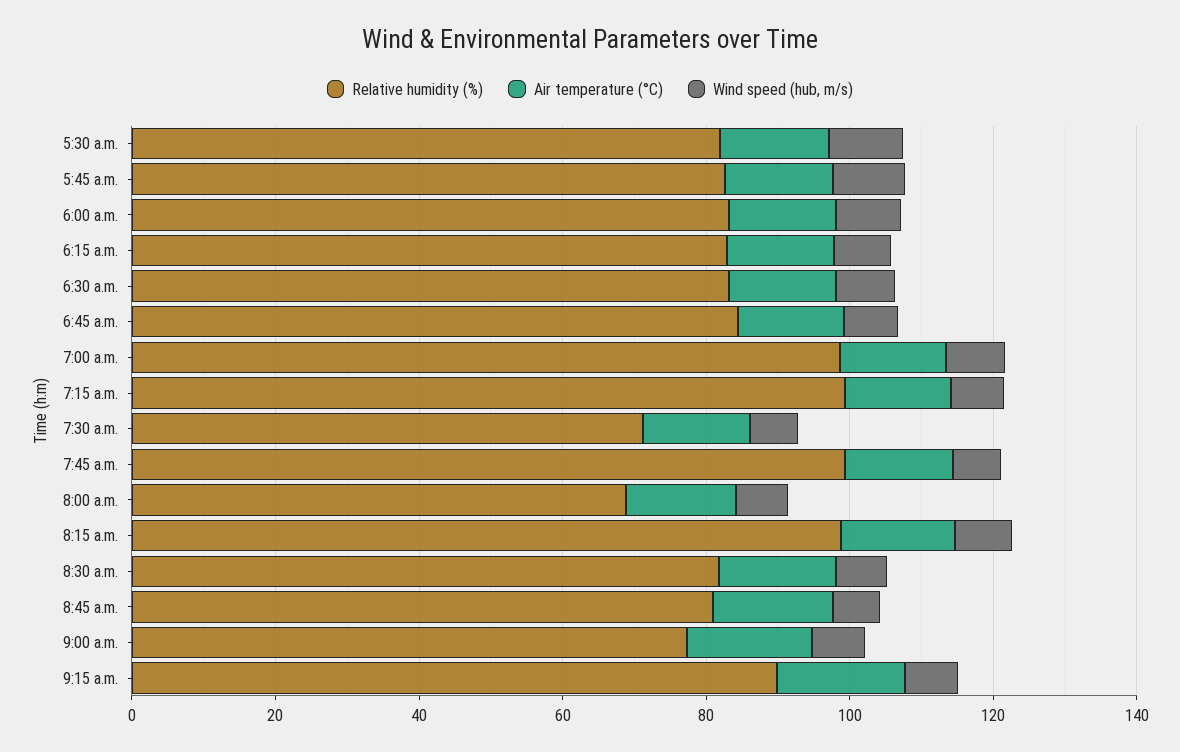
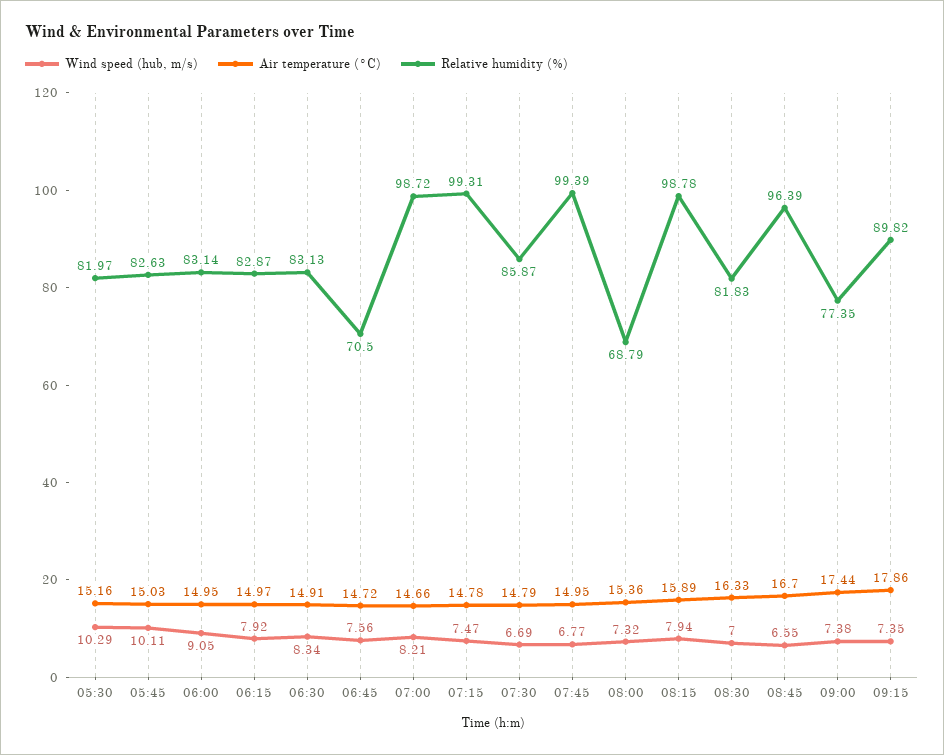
  {
    "Relative humidity (%)": {
      "5:30 a.m.": 81.97,
      "5:45 a.m.": 82.63,
      "6:00 a.m.": 83.14,
      "6:15 a.m.": 82.87,
      "6:30 a.m.": 83.13,
-     "6:45 a.m.": 85,
+     "6:45 a.m.": 70.5,
      "7:00 a.m.": 98.72,
      "7:15 a.m.": 99.31,
-     "7:30 a.m.": 70,
+     "7:30 a.m.": 85.87,
      "7:45 a.m.": 99.39,
      "8:00 a.m.": 68.79,
      "8:15 a.m.": 98.78,
      "8:30 a.m.": 81.83,
-     "8:45 a.m.": 80,
+     "8:45 a.m.": 96.39,
      "9:00 a.m.": 77.35,
      "9:15 a.m.": 89.82
    },
    "Air temperature (°C)": {
      "5:30 a.m.": 15.16,
      "5:45 a.m.": 15.03,
      "6:00 a.m.": 14.95,
      "6:15 a.m.": 14.97,
      "6:30 a.m.": 14.91,
      "6:45 a.m.": 14.72,
      "7:00 a.m.": 14.66,
      "7:15 a.m.": 14.78,
      "7:30 a.m.": 14.79,
      "7:45 a.m.": 14.95,
      "8:00 a.m.": 15.36,
      "8:15 a.m.": 15.89,
      "8:30 a.m.": 16.33,
      "8:45 a.m.": 16.7,
      "9:00 a.m.": 17.44,
      "9:15 a.m.": 17.86
    },
    "Wind speed (hub, m/s)": {
      "5:30 a.m.": 10.29,
      "5:45 a.m.": 10.11,
      "6:00 a.m.": 9.05,
      "6:15 a.m.": 7.92,
      "6:30 a.m.": 8.34,
      "6:45 a.m.": 7.56,
      "7:00 a.m.": 8.21,
      "7:15 a.m.": 7.47,
      "7:30 a.m.": 6.69,
      "7:45 a.m.": 6.77,
      "8:00 a.m.": 7.32,
      "8:15 a.m.": 7.94,
      "8:30 a.m.": 7,
      "8:45 a.m.": 6.55,
      "9:00 a.m.": 7.38,
      "9:15 a.m.": 7.35
    }
  }

